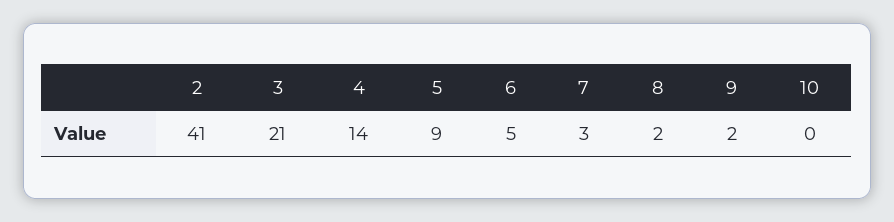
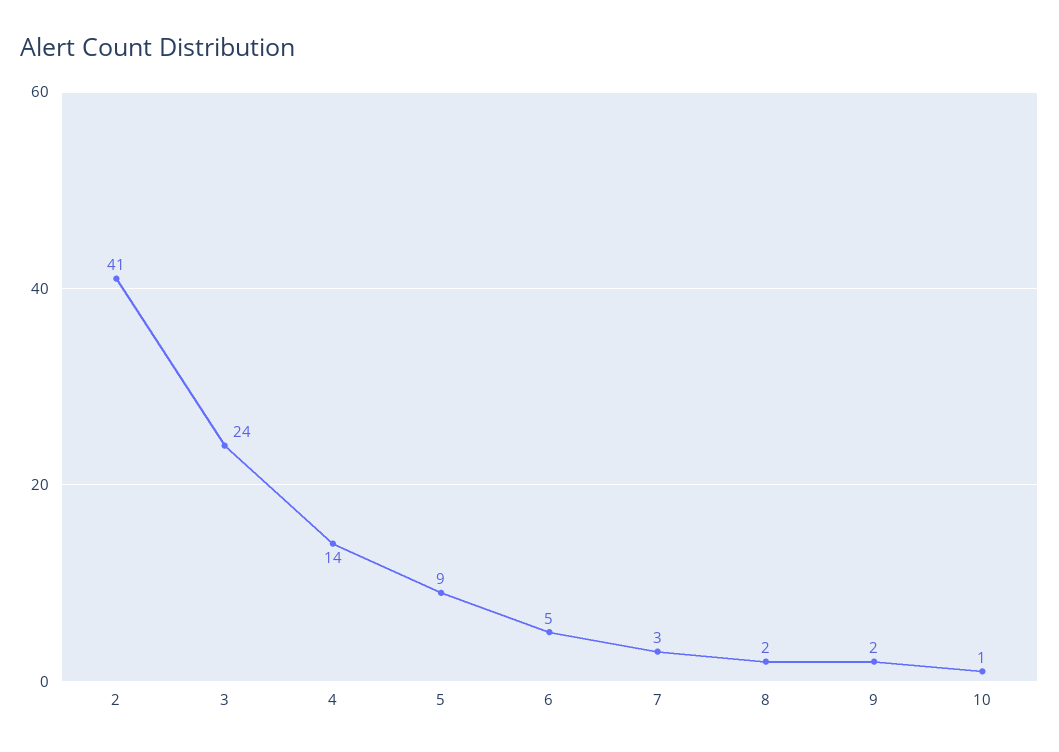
  {
    "2": 41,
-   "3": 21,
+   "3": 24,
    "4": 14,
    "5": 9,
    "6": 5,
    "7": 3,
    "8": 2,
    "9": 2,
-   "10": 0
+   "10": 1
  }

